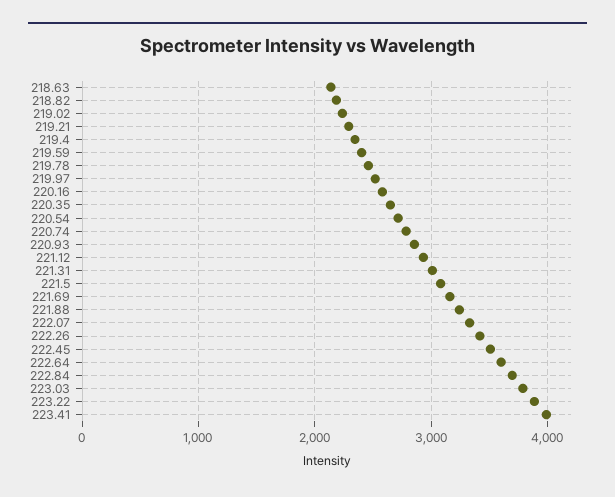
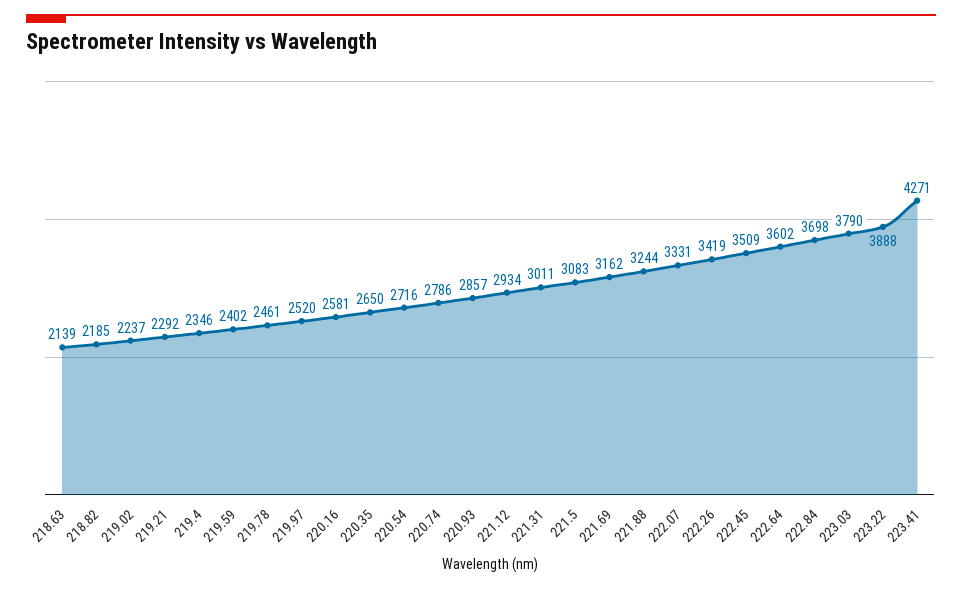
  {
    "218.63": 2139,
    "218.82": 2185,
    "219.02": 2237,
    "219.21": 2292,
    "219.4": 2346,
    "219.59": 2402,
    "219.78": 2461,
    "219.97": 2520,
    "220.16": 2581,
    "220.35": 2650,
    "220.54": 2716,
    "220.74": 2786,
    "220.93": 2857,
    "221.12": 2934,
    "221.31": 3011,
    "221.5": 3083,
    "221.69": 3162,
    "221.88": 3244,
    "222.07": 3331,
    "222.26": 3419,
    "222.45": 3509,
    "222.64": 3602,
    "222.84": 3698,
    "223.03": 3790,
    "223.22": 3888,
-   "223.41": 4000
+   "223.41": 4271
  }

